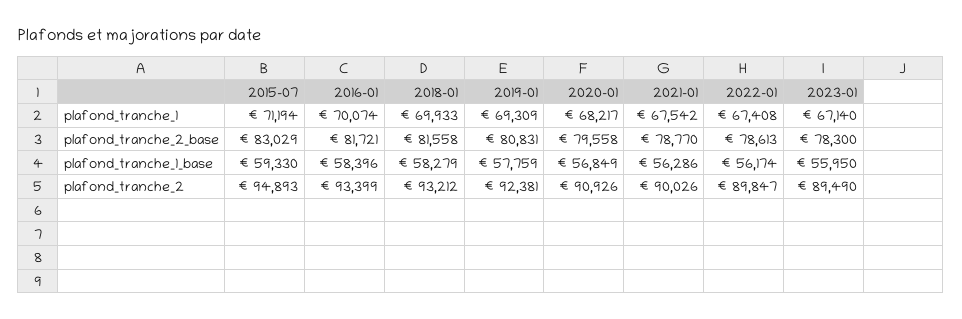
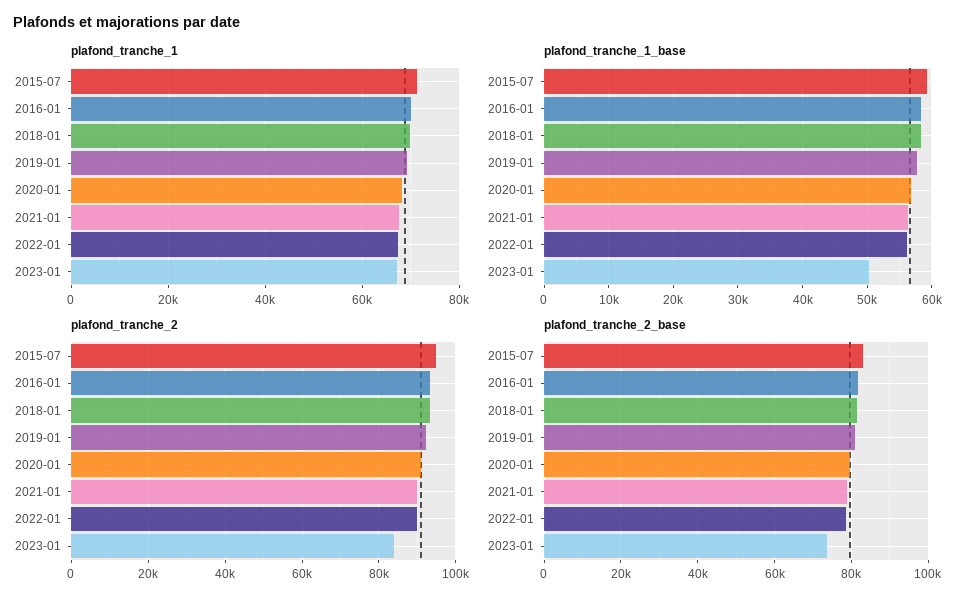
  {
    "plafond_tranche_1": {
      "2015-07": 71194,
      "2016-01": 70074,
      "2018-01": 69933,
      "2019-01": 69309,
      "2020-01": 68217,
      "2021-01": 67542,
      "2022-01": 67408,
      "2023-01": 67140
    },
    "plafond_tranche_2_base": {
      "2015-07": 83029,
      "2016-01": 81721,
      "2018-01": 81558,
      "2019-01": 80831,
      "2020-01": 79558,
      "2021-01": 78770,
      "2022-01": 78613,
-     "2023-01": 78300
+     "2023-01": 74000
    },
    "plafond_tranche_1_base": {
      "2015-07": 59330,
      "2016-01": 58396,
      "2018-01": 58279,
      "2019-01": 57759,
      "2020-01": 56849,
      "2021-01": 56286,
      "2022-01": 56174,
-     "2023-01": 55950
+     "2023-01": 50000
    },
    "plafond_tranche_2": {
      "2015-07": 94893,
      "2016-01": 93399,
      "2018-01": 93212,
      "2019-01": 92381,
      "2020-01": 90926,
      "2021-01": 90026,
      "2022-01": 89847,
-     "2023-01": 89490
+     "2023-01": 84000
    }
  }

